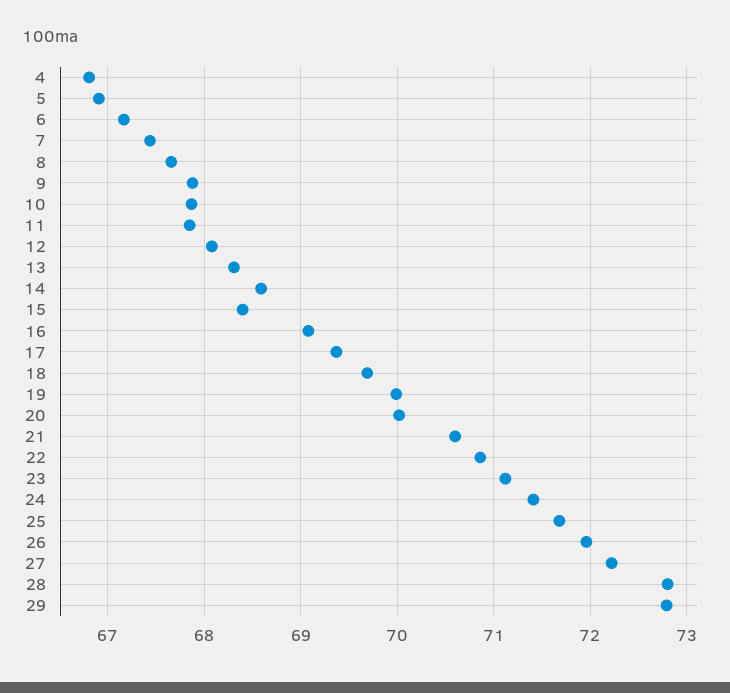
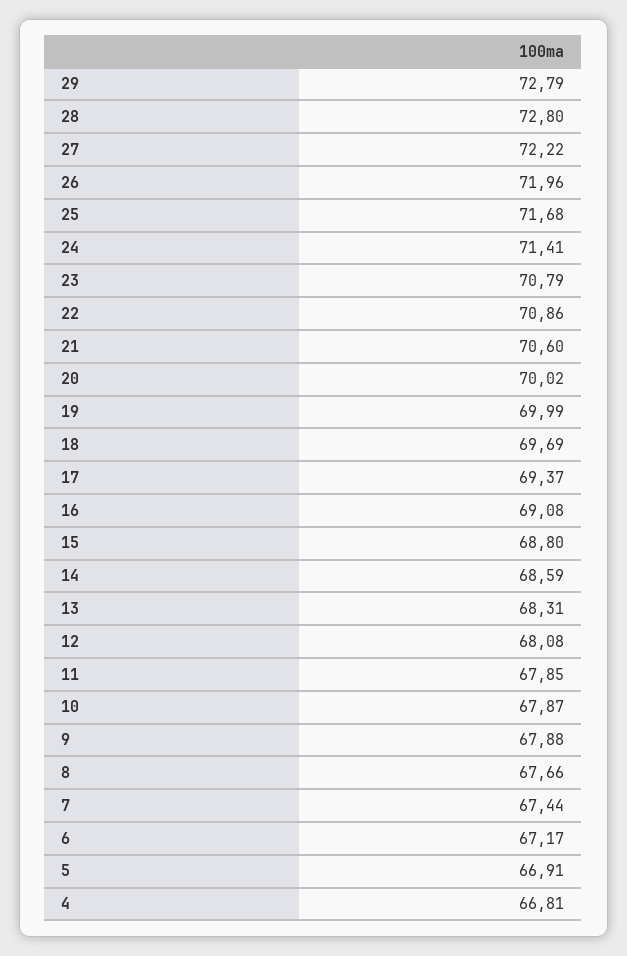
  {
    "4": 66.81,
    "5": 66.91,
    "6": 67.17,
    "7": 67.44,
    "8": 67.66,
    "9": 67.88,
    "10": 67.87,
    "11": 67.85,
    "12": 68.08,
    "13": 68.31,
    "14": 68.59,
-   "15": 68.4,
+   "15": 68.8,
    "16": 69.08,
    "17": 69.37,
    "18": 69.69,
    "19": 69.99,
    "20": 70.02,
    "21": 70.6,
    "22": 70.86,
-   "23": 71.1,
+   "23": 70.79,
    "24": 71.41,
    "25": 71.68,
    "26": 71.96,
    "27": 72.22,
    "28": 72.8,
    "29": 72.79
  }

